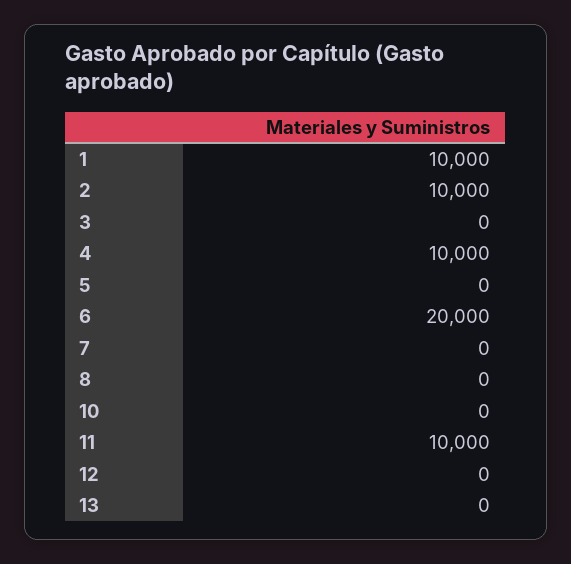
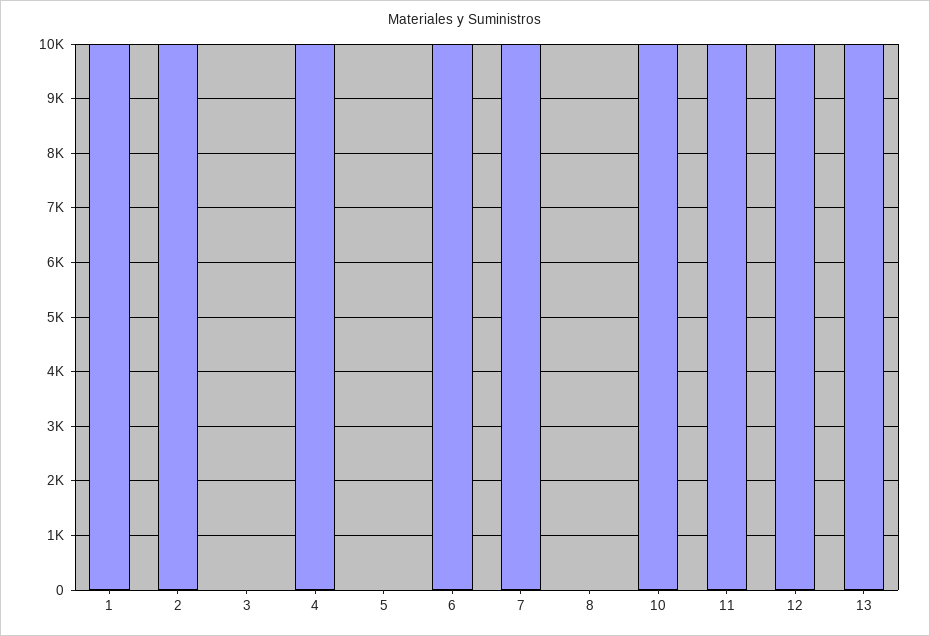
  {
    "1": 10000,
    "2": 10000,
    "3": 0,
    "4": 10000,
    "5": 0,
-   "6": 20000,
+   "6": 10000,
-   "7": 0,
+   "7": 10000,
    "8": 0,
-   "10": 0,
+   "10": 10000,
    "11": 10000,
-   "12": 0,
+   "12": 10000,
-   "13": 0
+   "13": 10000
  }

